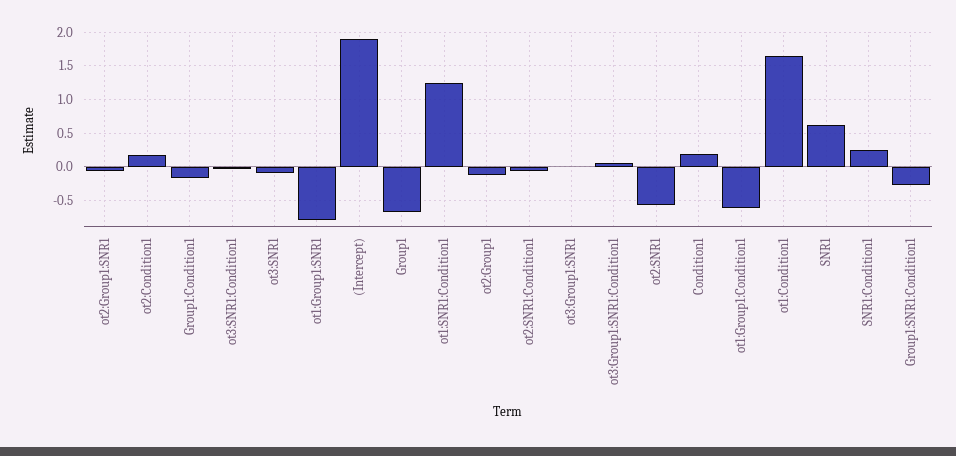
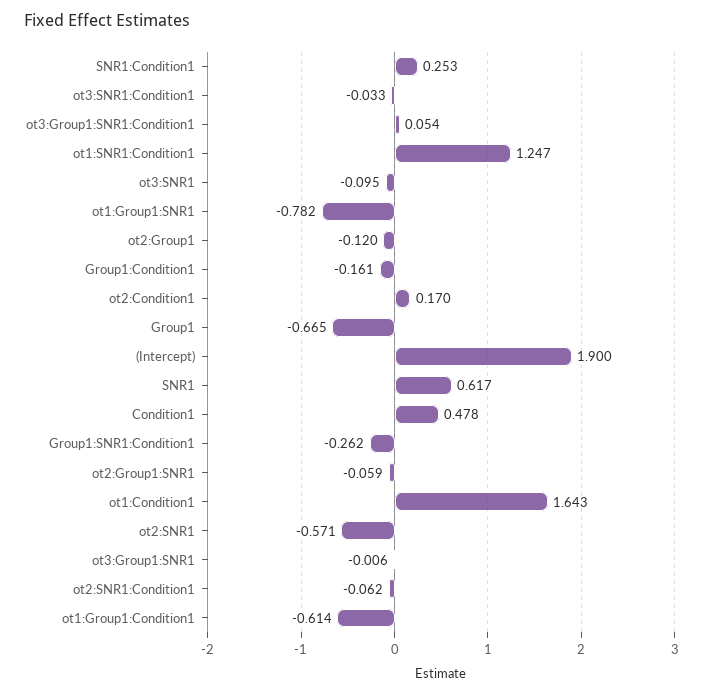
  {
    "ot2:Group1:SNR1": -0.059,
    "ot2:Condition1": 0.17,
    "Group1:Condition1": -0.161,
    "ot3:SNR1:Condition1": -0.033,
    "ot3:SNR1": -0.095,
    "ot1:Group1:SNR1": -0.782,
    "(Intercept)": 1.9,
    "Group1": -0.665,
    "ot1:SNR1:Condition1": 1.247,
    "ot2:Group1": -0.12,
    "ot2:SNR1:Condition1": -0.062,
    "ot3:Group1:SNR1": -0.006,
    "ot3:Group1:SNR1:Condition1": 0.054,
    "ot2:SNR1": -0.571,
-   "Condition1": 0.2,
+   "Condition1": 0.478,
    "ot1:Group1:Condition1": -0.614,
    "ot1:Condition1": 1.643,
    "SNR1": 0.617,
    "SNR1:Condition1": 0.253,
    "Group1:SNR1:Condition1": -0.262
  }

